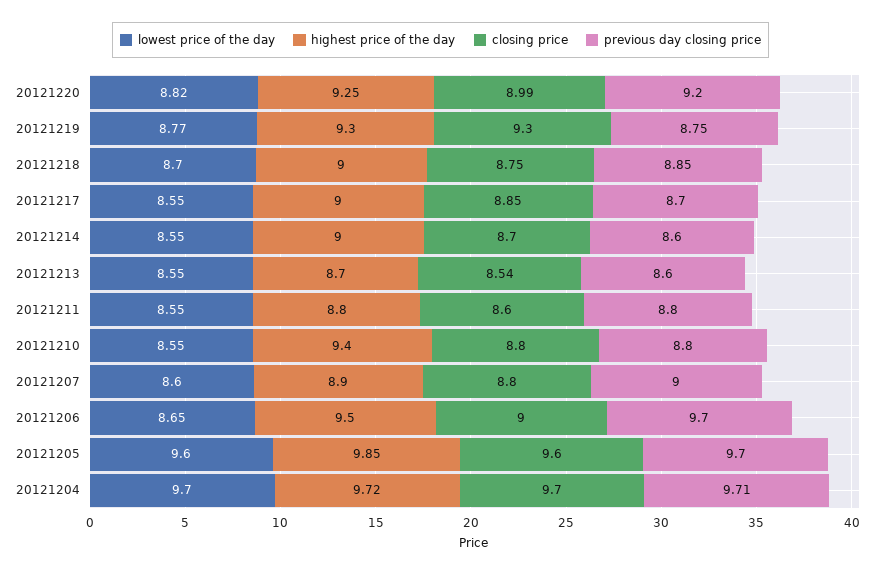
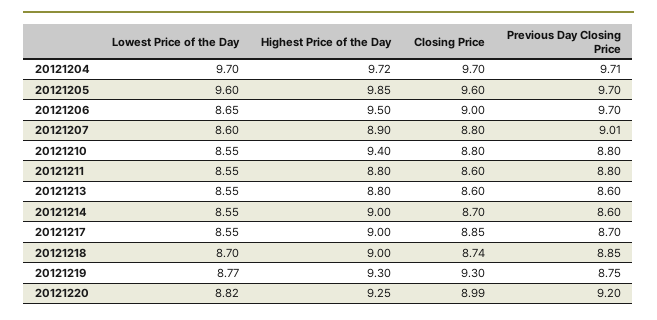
  {
    "lowest price of the day": {
      "20121220": 8.82,
      "20121219": 8.77,
      "20121218": 8.7,
      "20121217": 8.55,
      "20121214": 8.55,
      "20121213": 8.55,
      "20121211": 8.55,
      "20121210": 8.55,
      "20121207": 8.6,
      "20121206": 8.65,
      "20121205": 9.6,
      "20121204": 9.7
    },
    "highest price of the day": {
      "20121220": 9.25,
      "20121219": 9.3,
      "20121218": 9,
      "20121217": 9,
      "20121214": 9,
-     "20121213": 8.7,
+     "20121213": 8.8,
      "20121211": 8.8,
      "20121210": 9.4,
      "20121207": 8.9,
      "20121206": 9.5,
      "20121205": 9.85,
      "20121204": 9.72
    },
    "closing price": {
      "20121220": 8.99,
      "20121219": 9.3,
-     "20121218": 8.75,
+     "20121218": 8.74,
      "20121217": 8.85,
      "20121214": 8.7,
-     "20121213": 8.54,
+     "20121213": 8.6,
      "20121211": 8.6,
      "20121210": 8.8,
      "20121207": 8.8,
      "20121206": 9,
      "20121205": 9.6,
      "20121204": 9.7
    },
    "previous day closing price": {
      "20121220": 9.2,
      "20121219": 8.75,
      "20121218": 8.85,
      "20121217": 8.7,
      "20121214": 8.6,
      "20121213": 8.6,
      "20121211": 8.8,
      "20121210": 8.8,
-     "20121207": 9,
+     "20121207": 9.01,
      "20121206": 9.7,
      "20121205": 9.7,
      "20121204": 9.71
    }
  }

